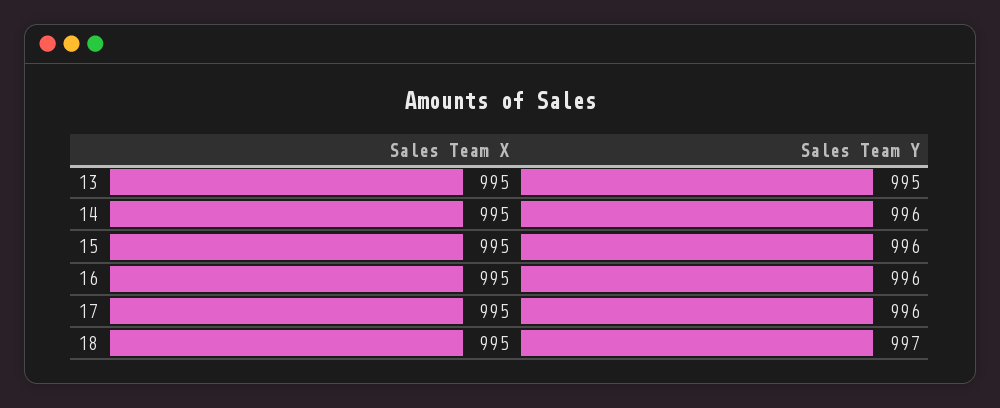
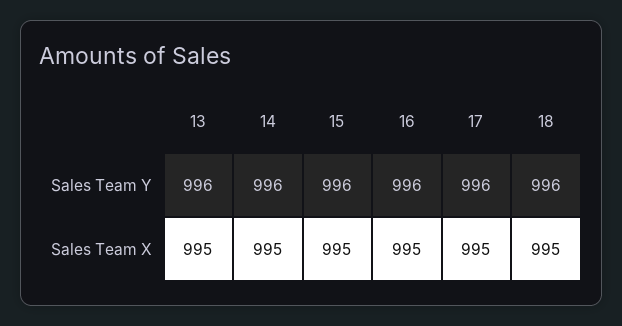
  {
    "Sales Team X": {
      "13": 995,
      "14": 995,
      "15": 995,
      "16": 995,
      "17": 995,
      "18": 995
    },
    "Sales Team Y": {
-     "13": 995,
+     "13": 996,
      "14": 996,
      "15": 996,
      "16": 996,
      "17": 996,
-     "18": 997
+     "18": 996
    }
  }

